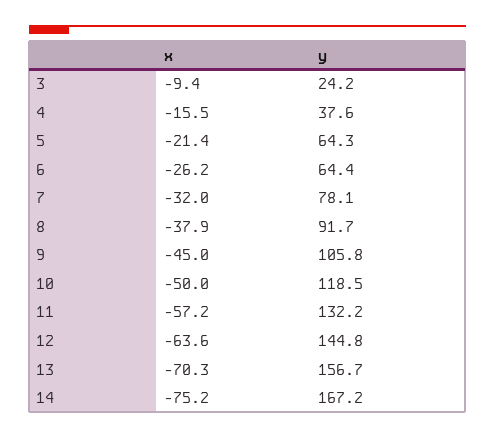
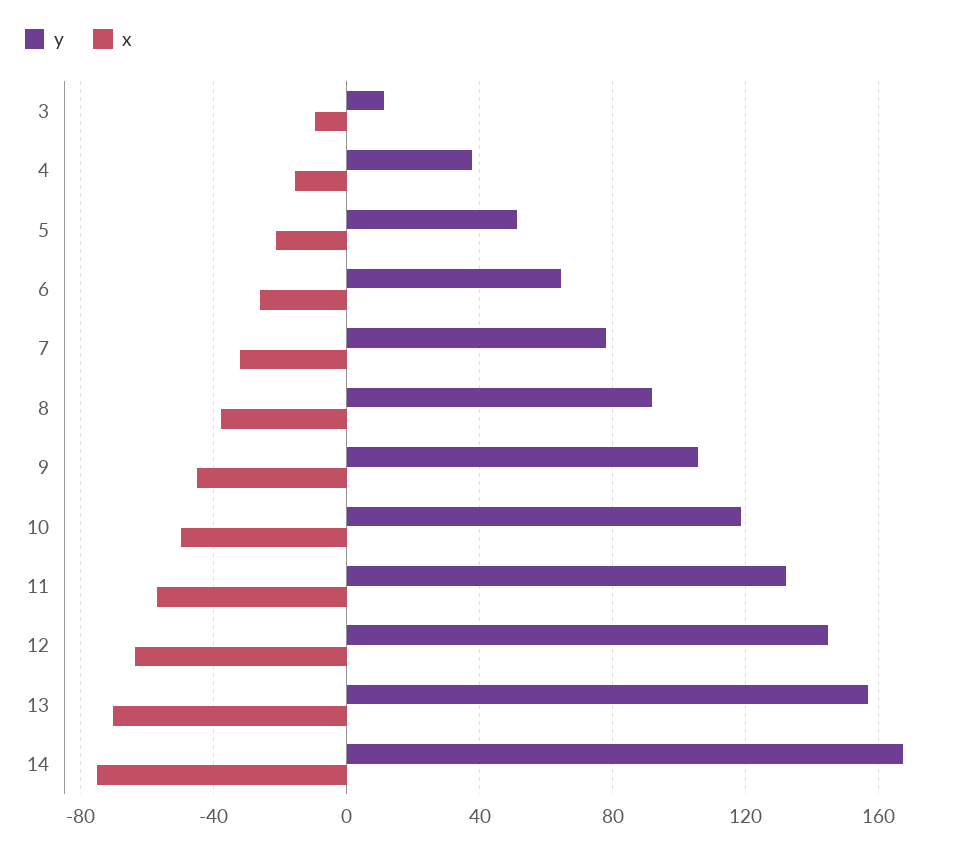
  {
    "x": {
      "3": -9.4,
      "4": -15.5,
      "5": -21.4,
      "6": -26.2,
      "7": -32,
      "8": -37.9,
      "9": -45,
      "10": -50,
      "11": -57.2,
      "12": -63.6,
      "13": -70.3,
      "14": -75.2
    },
    "y": {
-     "3": 24.2,
+     "3": 10,
      "4": 37.6,
-     "5": 64.3,
+     "5": 50,
      "6": 64.4,
      "7": 78.1,
      "8": 91.7,
      "9": 105.8,
      "10": 118.5,
      "11": 132.2,
      "12": 144.8,
      "13": 156.7,
      "14": 167.2
    }
  }

